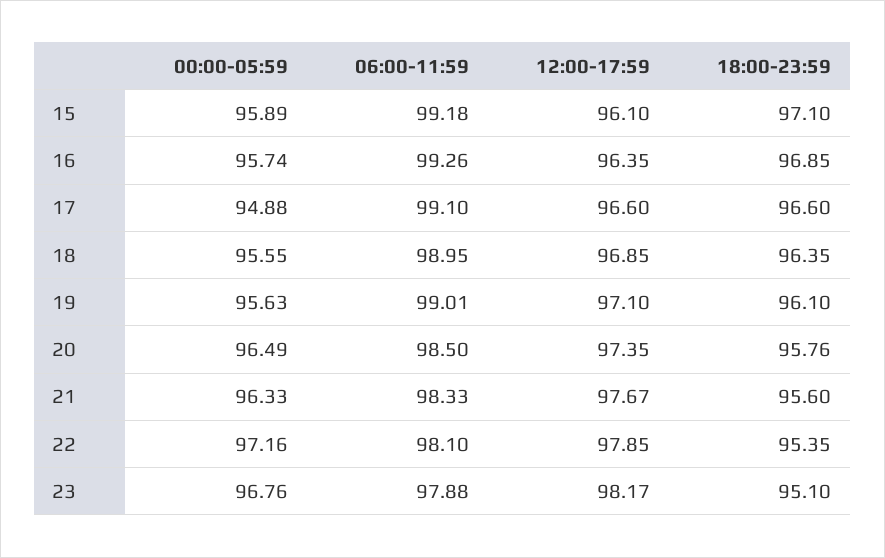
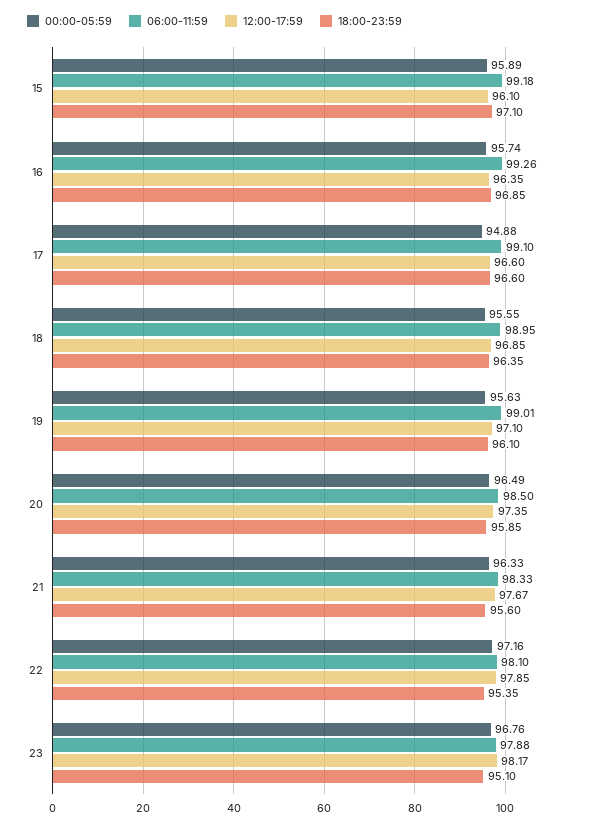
  {
    "00:00-05:59": {
      "15": 95.89,
      "16": 95.74,
      "17": 94.88,
      "18": 95.55,
      "19": 95.63,
      "20": 96.49,
      "21": 96.33,
      "22": 97.16,
      "23": 96.76
    },
    "06:00-11:59": {
      "15": 99.18,
      "16": 99.26,
      "17": 99.1,
      "18": 98.95,
      "19": 99.01,
      "20": 98.5,
      "21": 98.33,
      "22": 98.1,
      "23": 97.88
    },
    "12:00-17:59": {
      "15": 96.1,
      "16": 96.35,
      "17": 96.6,
      "18": 96.85,
      "19": 97.1,
      "20": 97.35,
      "21": 97.67,
      "22": 97.85,
      "23": 98.17
    },
    "18:00-23:59": {
      "15": 97.1,
      "16": 96.85,
      "17": 96.6,
      "18": 96.35,
      "19": 96.1,
-     "20": 95.76,
+     "20": 95.85,
      "21": 95.6,
      "22": 95.35,
      "23": 95.1
    }
  }

